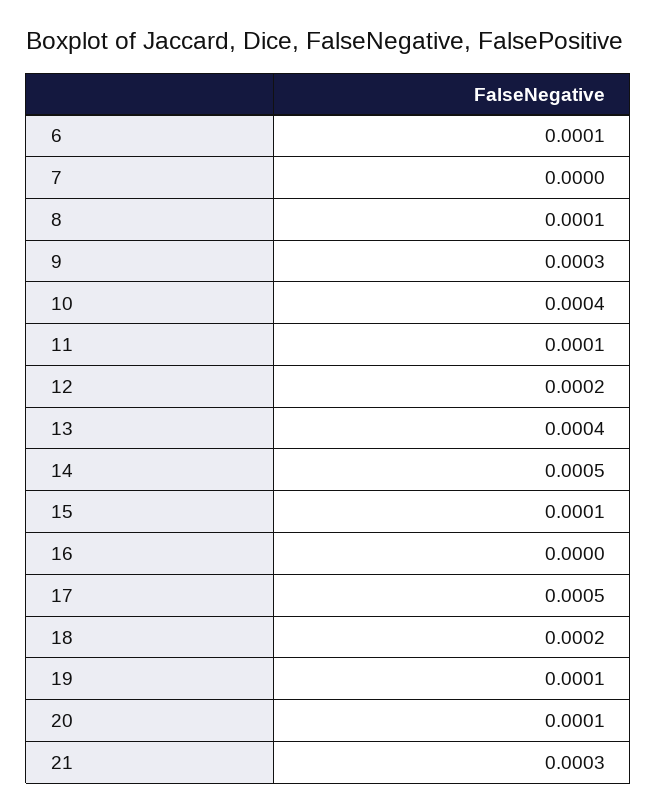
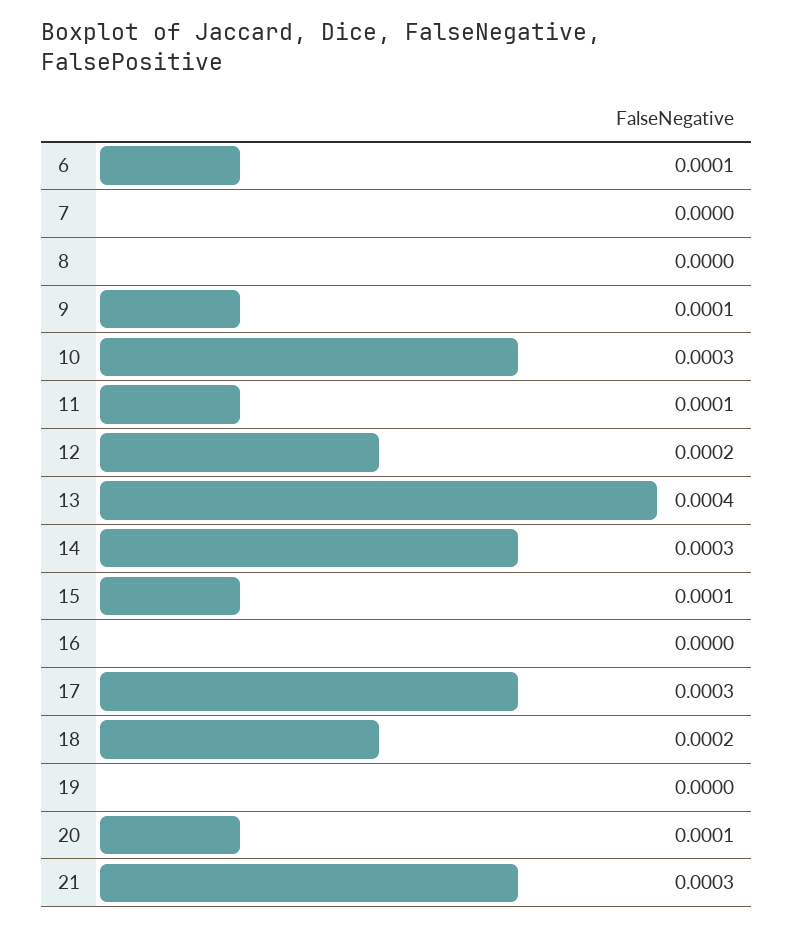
  {
    "6": 0.0001,
    "7": 0,
-   "8": 0.0001,
+   "8": 0,
-   "9": 0.0003,
+   "9": 0.0001,
-   "10": 0.0004,
+   "10": 0.0003,
    "11": 0.0001,
    "12": 0.0002,
    "13": 0.0004,
-   "14": 0.0005,
+   "14": 0.0003,
    "15": 0.0001,
    "16": 0,
-   "17": 0.0005,
+   "17": 0.0003,
    "18": 0.0002,
-   "19": 0.0001,
+   "19": 0,
    "20": 0.0001,
    "21": 0.0003
  }

